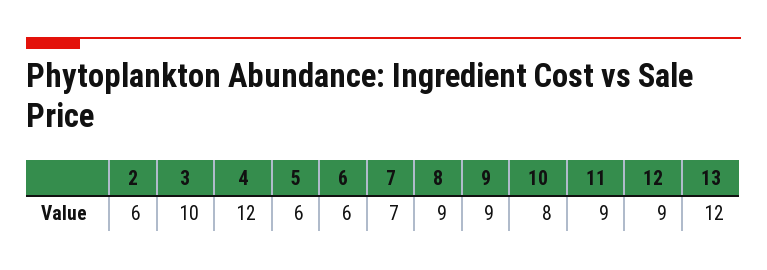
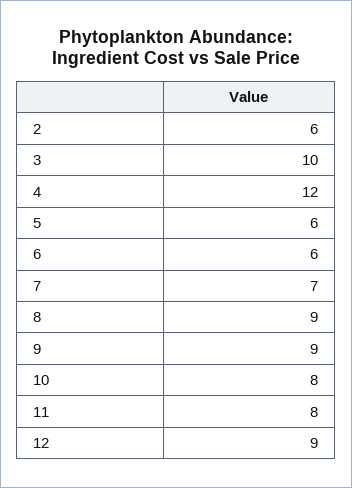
  {
    "2": 6,
    "3": 10,
    "4": 12,
    "5": 6,
    "6": 6,
    "7": 7,
    "8": 9,
    "9": 9,
    "10": 8,
-   "11": 9,
+   "11": 8,
-   "12": 9,
+   "12": 9
-   "13": 12
  }

